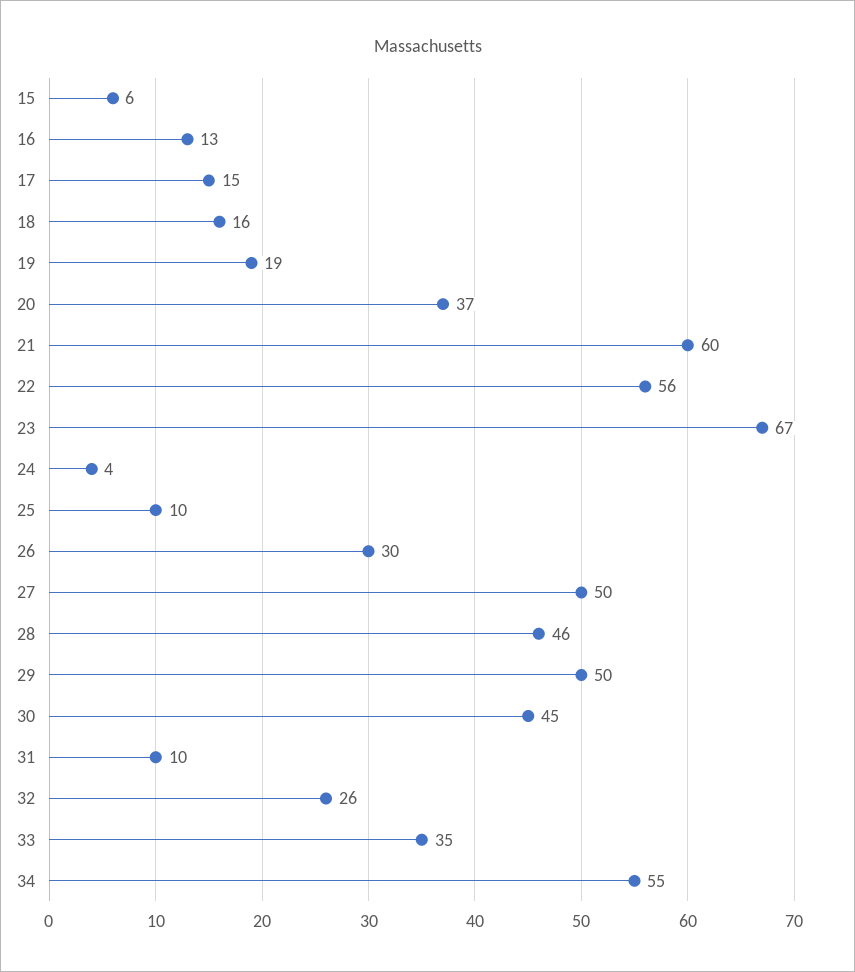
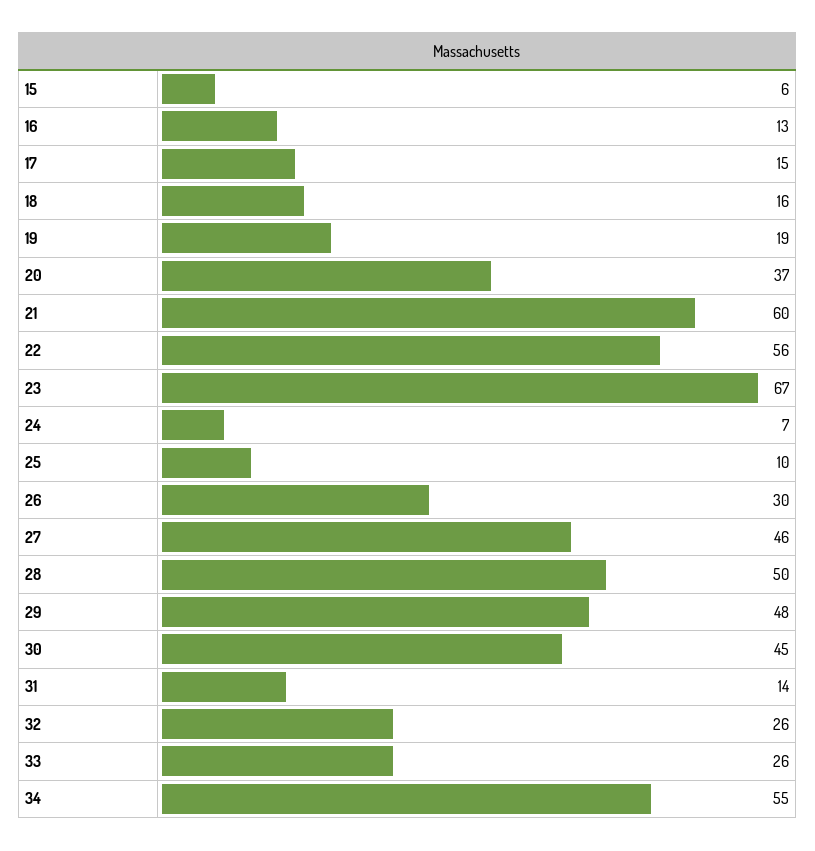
  {
    "15": 6,
    "16": 13,
    "17": 15,
    "18": 16,
    "19": 19,
    "20": 37,
    "21": 60,
    "22": 56,
    "23": 67,
-   "24": 4,
+   "24": 7,
    "25": 10,
    "26": 30,
-   "27": 50,
+   "27": 46,
-   "28": 46,
+   "28": 50,
-   "29": 50,
+   "29": 48,
    "30": 45,
-   "31": 10,
+   "31": 14,
    "32": 26,
-   "33": 35,
+   "33": 26,
    "34": 55
  }

